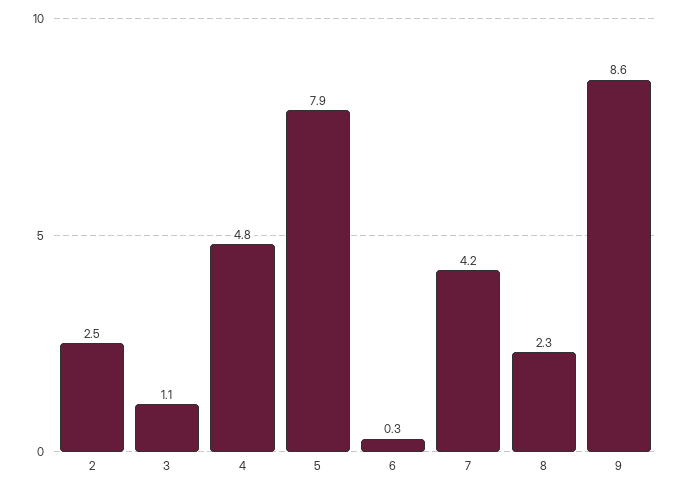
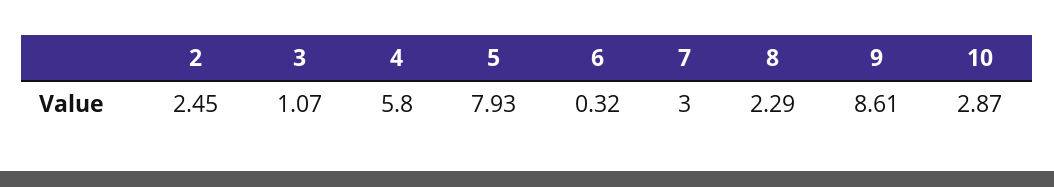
  {
    "2": 2.45,
    "3": 1.07,
-   "4": 4.8,
+   "4": 5.8,
    "5": 7.93,
    "6": 0.32,
-   "7": 4.2,
+   "7": 3,
    "8": 2.29,
-   "9": 8.61
+   "9": 8.61,
+   "10": 2.87
  }

